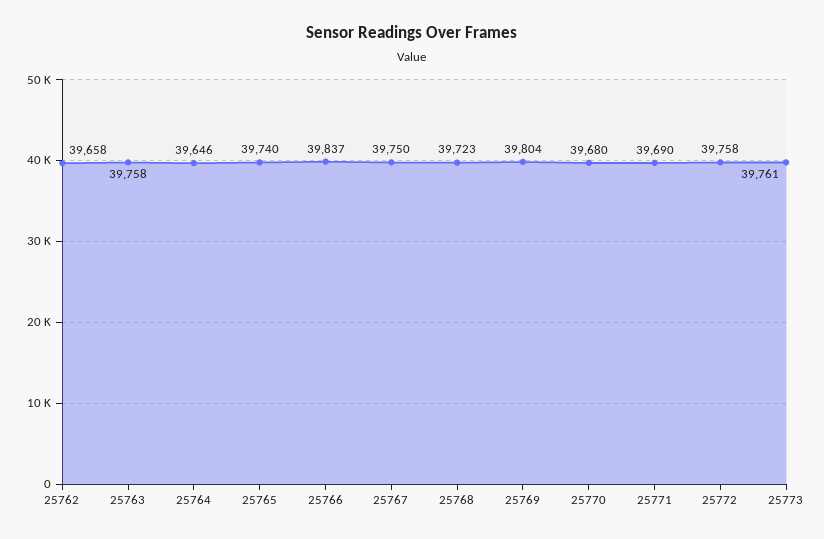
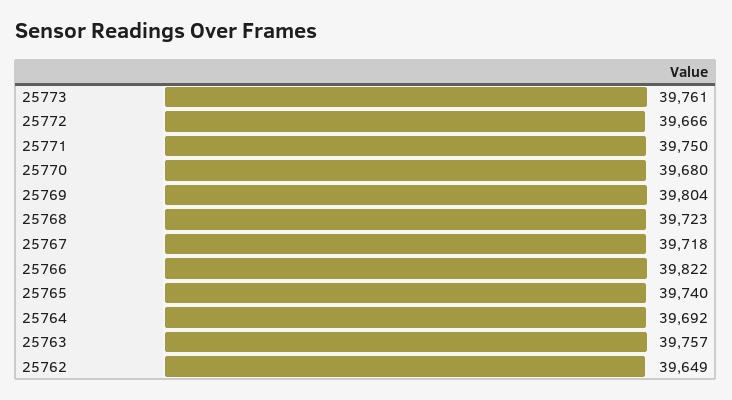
  {
-   "25762": 39658,
+   "25762": 39649,
-   "25763": 39758,
+   "25763": 39757,
-   "25764": 39646,
+   "25764": 39692,
    "25765": 39740,
-   "25766": 39837,
+   "25766": 39822,
-   "25767": 39750,
+   "25767": 39718,
    "25768": 39723,
    "25769": 39804,
    "25770": 39680,
-   "25771": 39690,
+   "25771": 39750,
-   "25772": 39758,
+   "25772": 39666,
    "25773": 39761
  }

